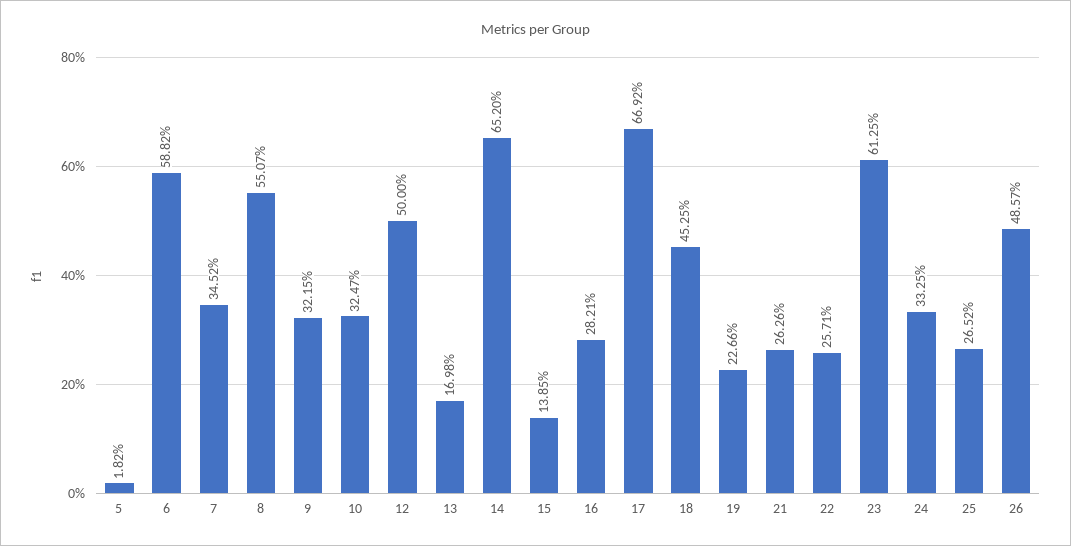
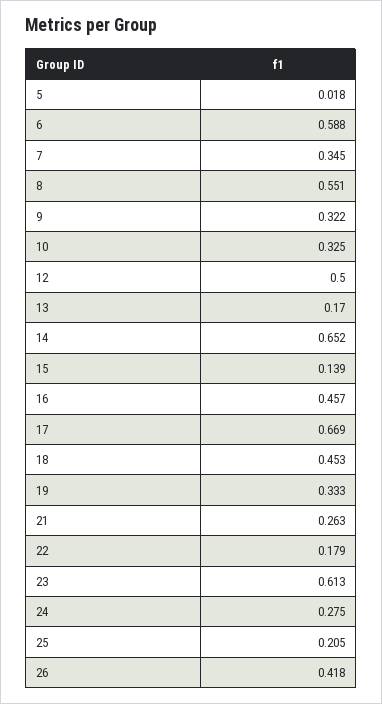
  {
    "5": 0.0182,
    "6": 0.5882,
    "7": 0.3452,
    "8": 0.5507,
    "9": 0.3215,
    "10": 0.3247,
    "12": 0.5,
    "13": 0.1698,
    "14": 0.652,
    "15": 0.1385,
-   "16": 0.2821,
+   "16": 0.457,
    "17": 0.6692,
    "18": 0.4525,
-   "19": 0.2266,
+   "19": 0.333,
    "21": 0.2626,
-   "22": 0.2571,
+   "22": 0.179,
    "23": 0.6125,
-   "24": 0.3325,
+   "24": 0.275,
-   "25": 0.2652,
+   "25": 0.205,
-   "26": 0.4857
+   "26": 0.418
  }

